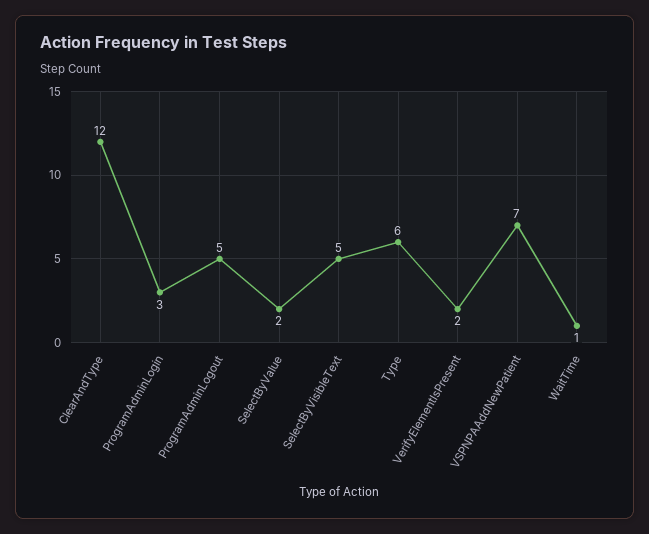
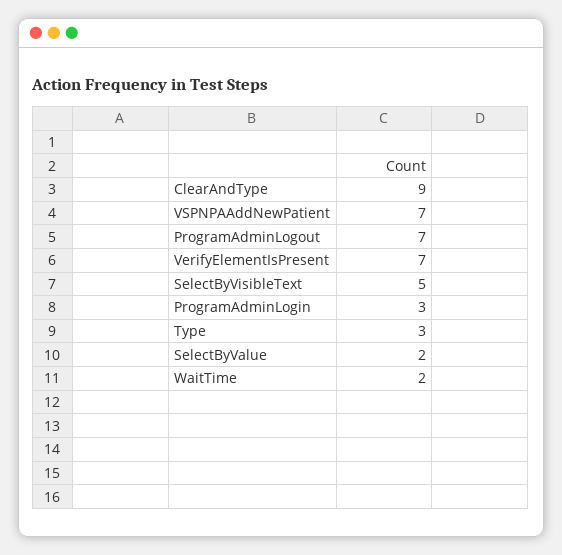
  {
-   "ClearAndType": 12,
+   "ClearAndType": 9,
    "ProgramAdminLogin": 3,
-   "ProgramAdminLogout": 5,
+   "ProgramAdminLogout": 7,
    "SelectByValue": 2,
    "SelectByVisibleText": 5,
-   "Type": 6,
+   "Type": 3,
-   "VerifyElementIsPresent": 2,
+   "VerifyElementIsPresent": 7,
    "VSPNPAAddNewPatient": 7,
-   "WaitTime": 1
+   "WaitTime": 2
  }

